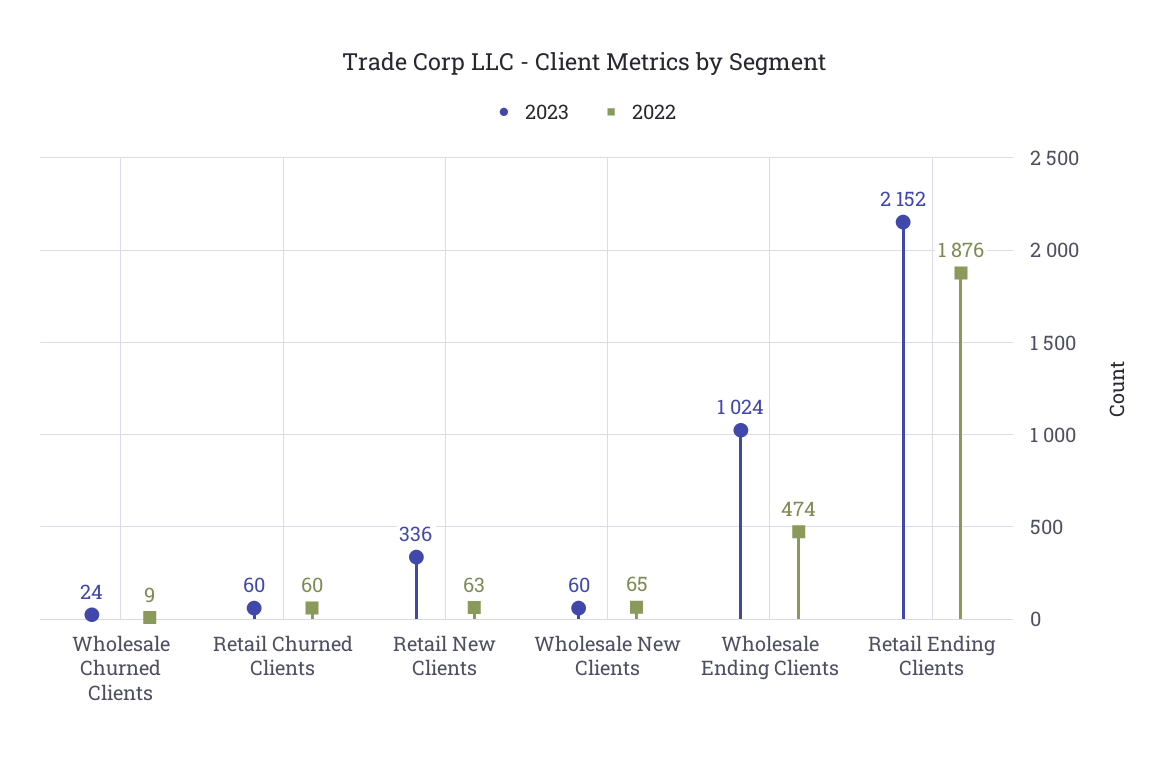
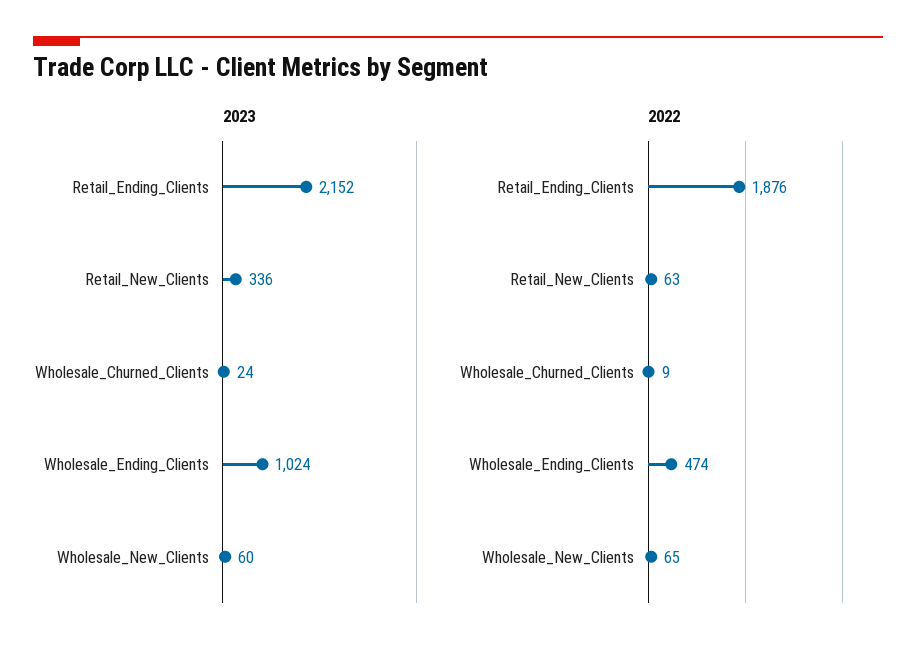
  {
    "2023": {
      "Wholesale Churned Clients": 24,
-     "Retail Churned Clients": 60,
      "Retail New Clients": 336,
      "Wholesale New Clients": 60,
      "Wholesale Ending Clients": 1024,
      "Retail Ending Clients": 2152
    },
    "2022": {
      "Wholesale Churned Clients": 9,
-     "Retail Churned Clients": 60,
      "Retail New Clients": 63,
      "Wholesale New Clients": 65,
      "Wholesale Ending Clients": 474,
      "Retail Ending Clients": 1876
    }
  }

